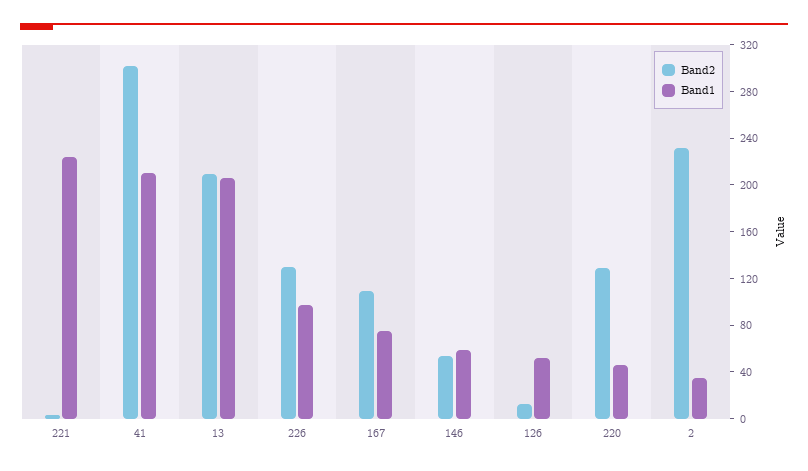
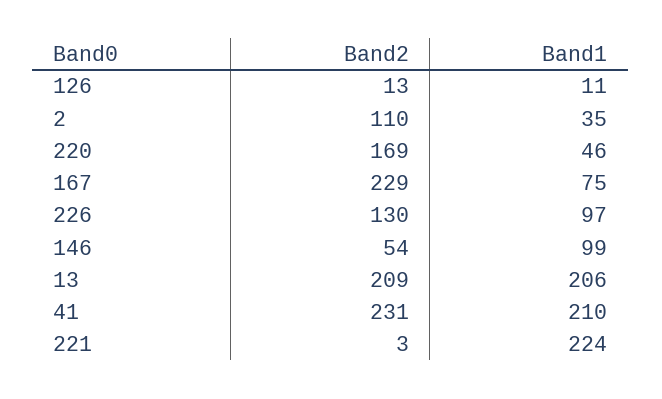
  {
    "Band2": {
      "221": 3,
-     "41": 300,
+     "41": 231,
      "13": 209,
      "226": 130,
-     "167": 110,
+     "167": 229,
      "146": 54,
      "126": 13,
-     "220": 130,
+     "220": 169,
-     "2": 230
+     "2": 110
    },
    "Band1": {
      "221": 224,
      "41": 210,
      "13": 206,
      "226": 97,
      "167": 75,
-     "146": 60,
+     "146": 99,
-     "126": 50,
+     "126": 11,
      "220": 46,
      "2": 35
    }
  }

